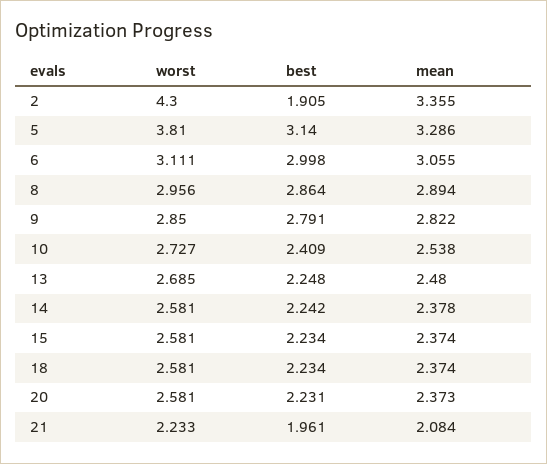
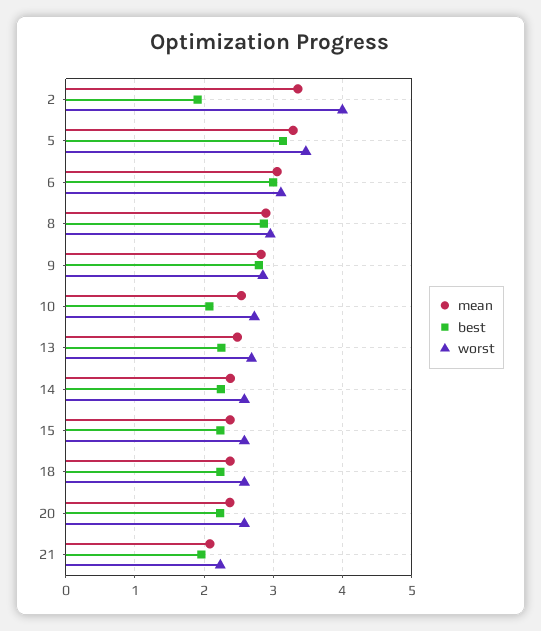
  {
    "worst": {
-     "2": 4.3,
+     "2": 4,
-     "5": 3.81,
+     "5": 3.5,
      "6": 3.111,
      "8": 2.956,
      "9": 2.85,
      "10": 2.727,
      "13": 2.685,
      "14": 2.581,
      "15": 2.581,
      "18": 2.581,
      "20": 2.581,
      "21": 2.233
    },
    "best": {
      "2": 1.905,
      "5": 3.14,
      "6": 2.998,
      "8": 2.864,
      "9": 2.791,
-     "10": 2.409,
+     "10": 2.1,
      "13": 2.248,
      "14": 2.242,
      "15": 2.234,
      "18": 2.234,
      "20": 2.231,
      "21": 1.961
    },
    "mean": {
      "2": 3.355,
      "5": 3.286,
      "6": 3.055,
      "8": 2.894,
      "9": 2.822,
      "10": 2.538,
      "13": 2.48,
      "14": 2.378,
      "15": 2.374,
      "18": 2.374,
      "20": 2.373,
      "21": 2.084
    }
  }

